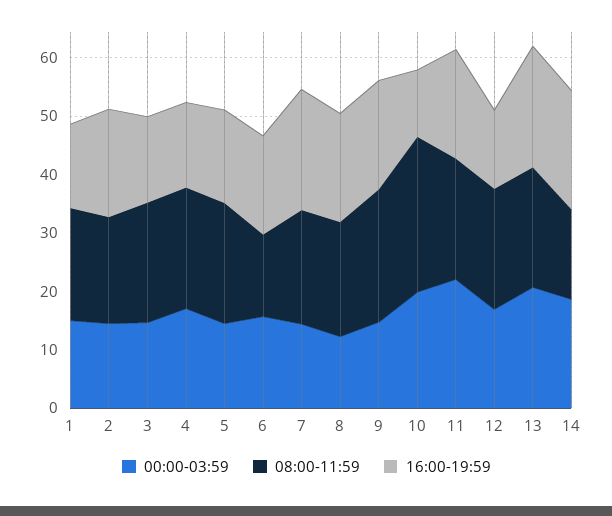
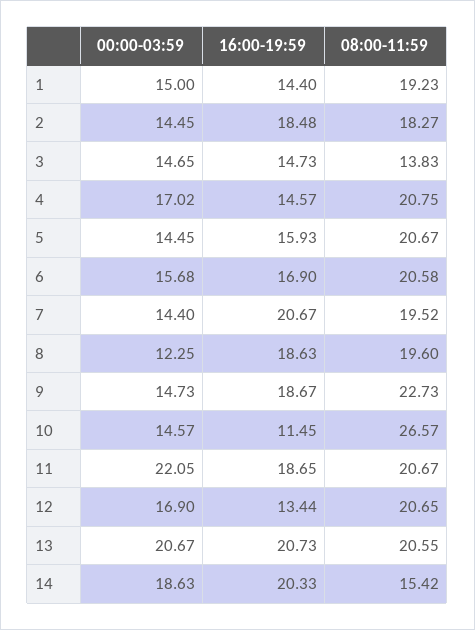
  {
    "00:00-03:59": {
      "1": 15,
      "2": 14.45,
      "3": 14.65,
      "4": 17.02,
      "5": 14.45,
      "6": 15.68,
      "7": 14.4,
      "8": 12.25,
      "9": 14.73,
-     "10": 20,
+     "10": 14.57,
      "11": 22.05,
      "12": 16.9,
      "13": 20.67,
      "14": 18.63
    },
    "08:00-11:59": {
      "1": 19.23,
      "2": 18.27,
-     "3": 20,
+     "3": 13.83,
      "4": 20.75,
      "5": 20.67,
-     "6": 14,
+     "6": 20.58,
      "7": 19.52,
      "8": 19.6,
      "9": 22.73,
      "10": 26.57,
      "11": 20.67,
      "12": 20.65,
      "13": 20.55,
      "14": 15.42
    },
    "16:00-19:59": {
      "1": 14.4,
      "2": 18.48,
      "3": 14.73,
      "4": 14.57,
      "5": 15.93,
      "6": 16.9,
      "7": 20.67,
      "8": 18.63,
      "9": 18.67,
      "10": 11.45,
      "11": 18.65,
      "12": 13.44,
      "13": 20.73,
      "14": 20.33
    }
  }

